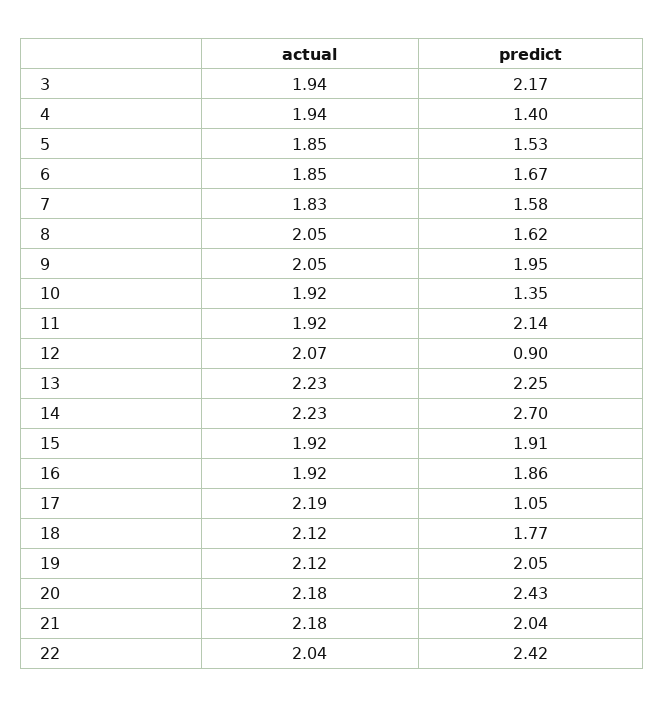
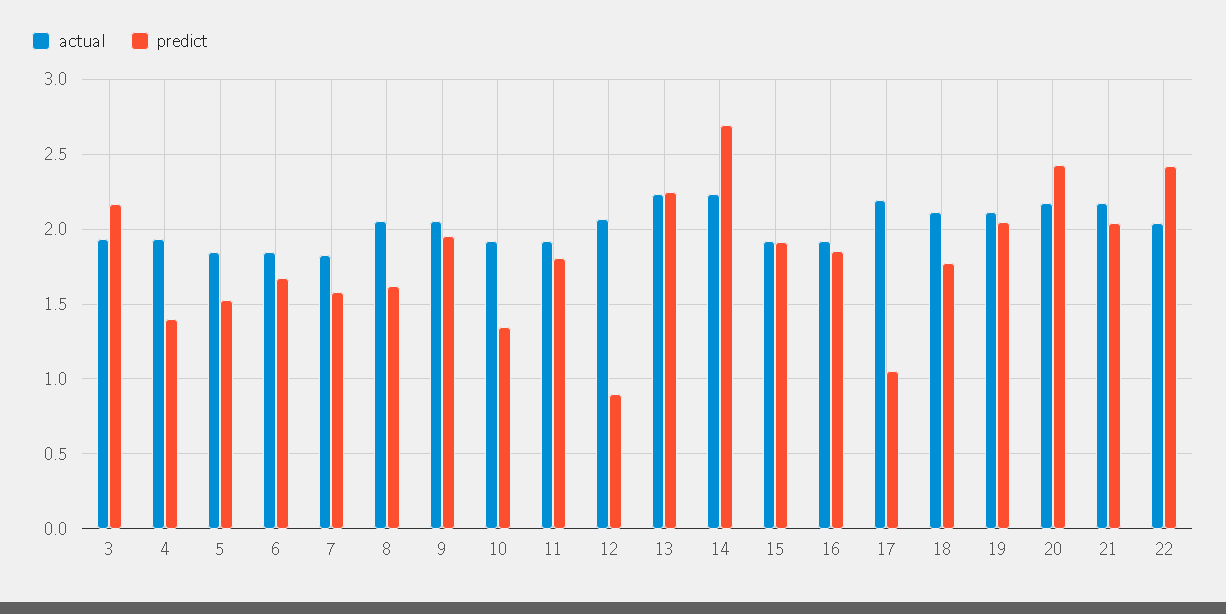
  {
    "actual": {
      "3": 1.94,
      "4": 1.94,
      "5": 1.85,
      "6": 1.85,
      "7": 1.83,
      "8": 2.05,
      "9": 2.05,
      "10": 1.92,
      "11": 1.92,
      "12": 2.07,
      "13": 2.23,
      "14": 2.23,
      "15": 1.92,
      "16": 1.92,
      "17": 2.19,
      "18": 2.12,
      "19": 2.12,
      "20": 2.18,
      "21": 2.18,
      "22": 2.04
    },
    "predict": {
      "3": 2.17,
      "4": 1.4,
      "5": 1.53,
      "6": 1.67,
      "7": 1.58,
      "8": 1.62,
      "9": 1.95,
      "10": 1.35,
-     "11": 2.14,
+     "11": 1.8,
      "12": 0.9,
      "13": 2.25,
      "14": 2.7,
      "15": 1.91,
      "16": 1.86,
      "17": 1.05,
      "18": 1.77,
      "19": 2.05,
      "20": 2.43,
      "21": 2.04,
      "22": 2.42
    }
  }

